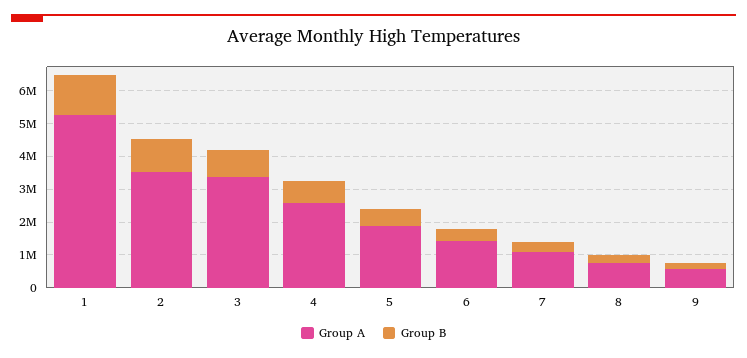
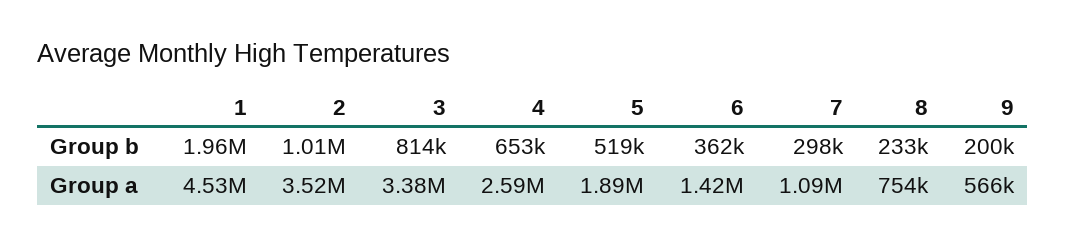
  {
    "Group A": {
-     "1": 5250000,
+     "1": 4530000,
      "2": 3520000,
      "3": 3380000,
      "4": 2590000,
      "5": 1890000,
      "6": 1420000,
      "7": 1090000,
      "8": 754000,
      "9": 566000
    },
    "Group B": {
-     "1": 1250000,
+     "1": 1960000,
      "2": 1010000,
      "3": 814000,
      "4": 653000,
      "5": 519000,
      "6": 362000,
      "7": 298000,
      "8": 233000,
      "9": 200000
    }
  }

